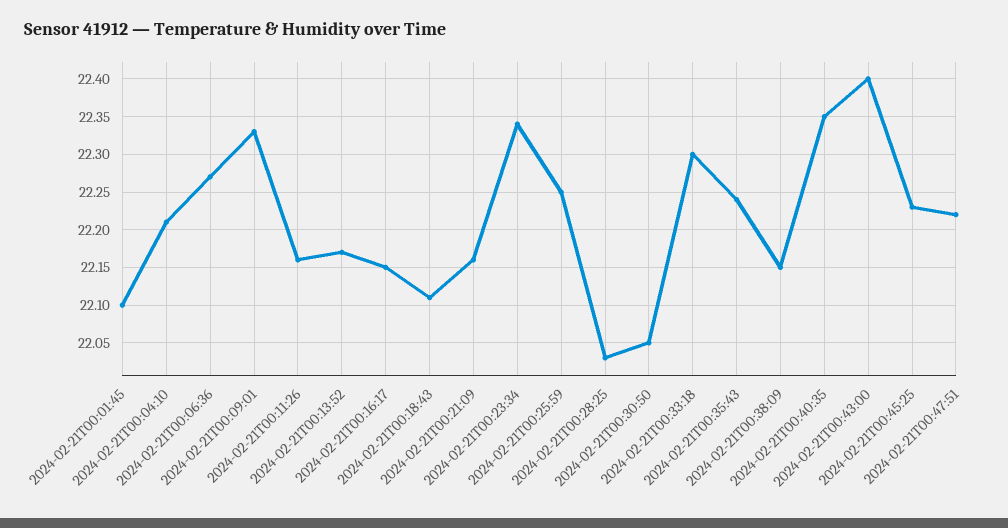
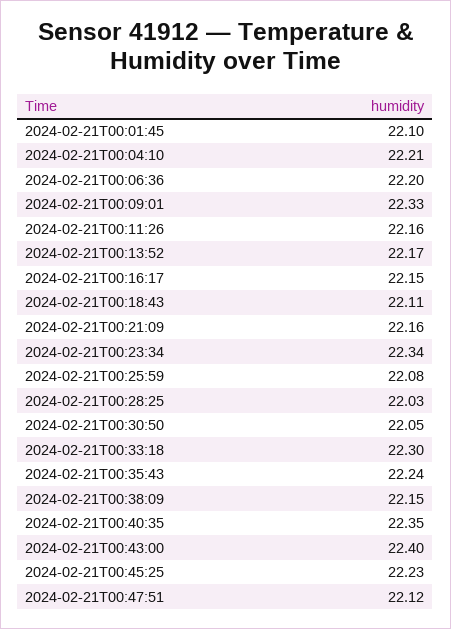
  {
    "2024-02-21T00:01:45": 22.1,
    "2024-02-21T00:04:10": 22.21,
-   "2024-02-21T00:06:36": 22.27,
+   "2024-02-21T00:06:36": 22.2,
    "2024-02-21T00:09:01": 22.33,
    "2024-02-21T00:11:26": 22.16,
    "2024-02-21T00:13:52": 22.17,
    "2024-02-21T00:16:17": 22.15,
    "2024-02-21T00:18:43": 22.11,
    "2024-02-21T00:21:09": 22.16,
    "2024-02-21T00:23:34": 22.34,
-   "2024-02-21T00:25:59": 22.25,
+   "2024-02-21T00:25:59": 22.08,
    "2024-02-21T00:28:25": 22.03,
    "2024-02-21T00:30:50": 22.05,
    "2024-02-21T00:33:18": 22.3,
    "2024-02-21T00:35:43": 22.24,
    "2024-02-21T00:38:09": 22.15,
    "2024-02-21T00:40:35": 22.35,
    "2024-02-21T00:43:00": 22.4,
    "2024-02-21T00:45:25": 22.23,
-   "2024-02-21T00:47:51": 22.22
+   "2024-02-21T00:47:51": 22.12
  }

